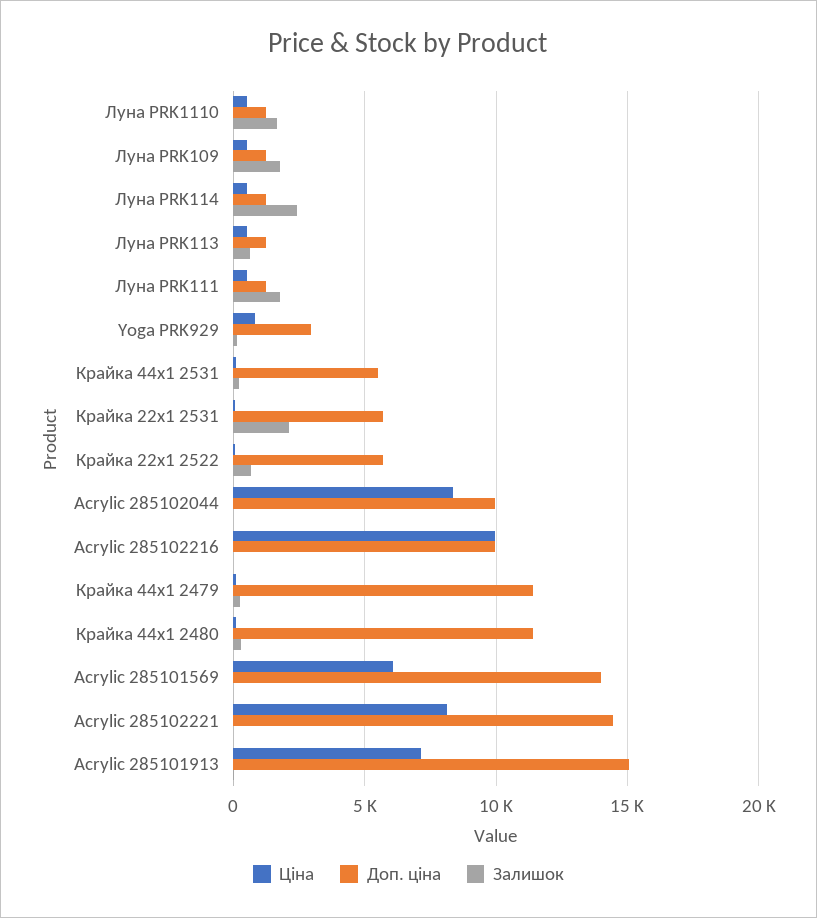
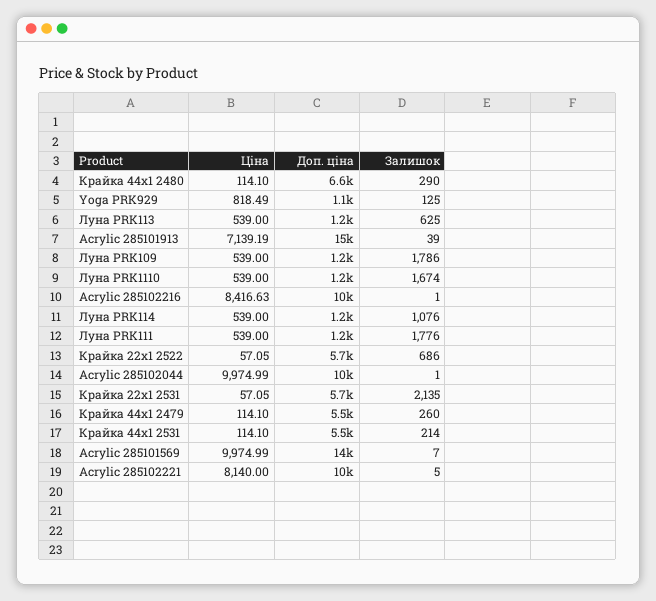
  {
    "Ціна": {
      "Луна PRK1110": 539,
      "Луна PRK109": 539,
      "Луна PRK114": 539,
      "Луна PRK113": 539,
      "Луна PRK111": 539,
      "Yoga PRK929": 818.49,
      "Крайка 44x1 2531": 114.1,
      "Крайка 22x1 2531": 57.05,
      "Крайка 22x1 2522": 57.05,
-     "Acrylic 285102044": 8500,
+     "Acrylic 285102044": 9974.99,
-     "Acrylic 285102216": 10000,
+     "Acrylic 285102216": 8416.63,
      "Крайка 44x1 2479": 114.1,
      "Крайка 44x1 2480": 114.1,
-     "Acrylic 285101569": 6000,
+     "Acrylic 285101569": 9974.99,
      "Acrylic 285102221": 8140,
      "Acrylic 285101913": 7139.19
    },
    "Доп. ціна": {
      "Луна PRK1110": 1200,
      "Луна PRK109": 1200,
      "Луна PRK114": 1200,
      "Луна PRK113": 1200,
      "Луна PRK111": 1200,
-     "Yoga PRK929": 3000,
+     "Yoga PRK929": 1100,
      "Крайка 44x1 2531": 5500,
      "Крайка 22x1 2531": 5700,
      "Крайка 22x1 2522": 5700,
      "Acrylic 285102044": 10000,
      "Acrylic 285102216": 10000,
-     "Крайка 44x1 2479": 11500,
+     "Крайка 44x1 2479": 5500,
-     "Крайка 44x1 2480": 11500,
+     "Крайка 44x1 2480": 6600,
      "Acrylic 285101569": 14000,
-     "Acrylic 285102221": 14500,
+     "Acrylic 285102221": 10000,
      "Acrylic 285101913": 15000
    },
    "Залишок": {
      "Луна PRK1110": 1674,
      "Луна PRK109": 1786,
-     "Луна PRK114": 2500,
+     "Луна PRK114": 1076,
      "Луна PRK113": 625,
      "Луна PRK111": 1776,
      "Yoga PRK929": 125,
      "Крайка 44x1 2531": 214,
      "Крайка 22x1 2531": 2135,
      "Крайка 22x1 2522": 686,
      "Acrylic 285102044": 1,
      "Acrylic 285102216": 1,
      "Крайка 44x1 2479": 260,
      "Крайка 44x1 2480": 290,
      "Acrylic 285101569": 7,
      "Acrylic 285102221": 5,
      "Acrylic 285101913": 39
    }
  }

